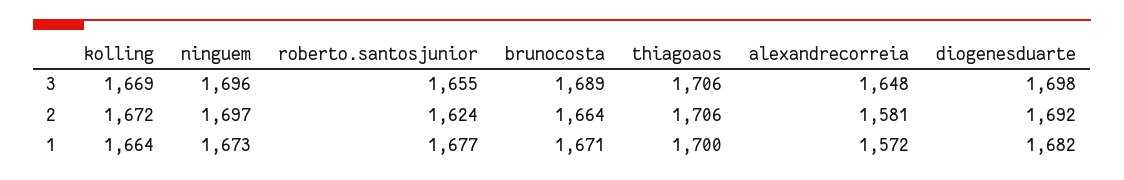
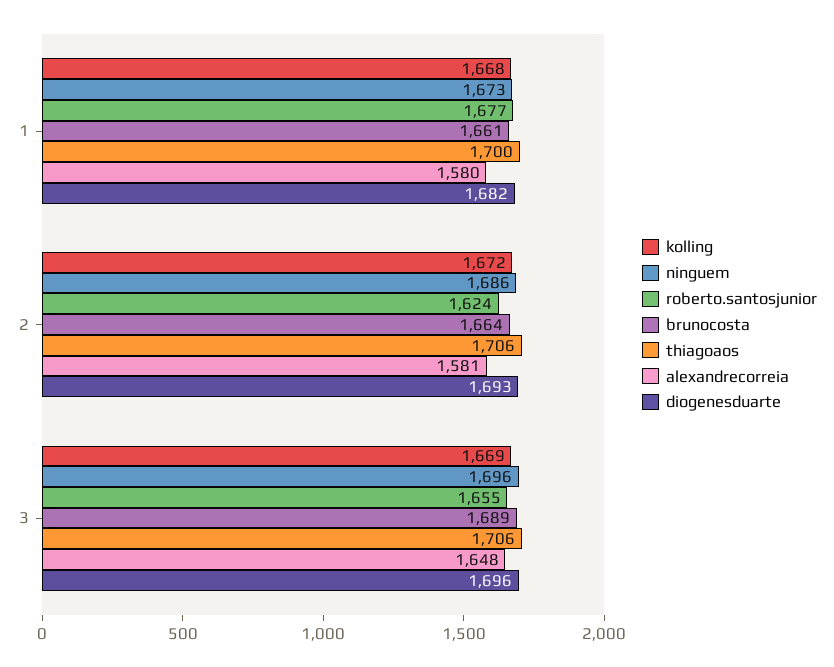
  {
    "kolling": {
      "3": 1669,
      "2": 1672,
-     "1": 1664
+     "1": 1668
    },
    "ninguem": {
      "3": 1696,
-     "2": 1697,
+     "2": 1686,
      "1": 1673
    },
    "roberto.santosjunior": {
      "3": 1655,
      "2": 1624,
      "1": 1677
    },
    "brunocosta": {
      "3": 1689,
      "2": 1664,
-     "1": 1671
+     "1": 1661
    },
    "thiagoaos": {
      "3": 1706,
      "2": 1706,
      "1": 1700
    },
    "alexandrecorreia": {
      "3": 1648,
      "2": 1581,
-     "1": 1572
+     "1": 1580
    },
    "diogenesduarte": {
-     "3": 1698,
+     "3": 1696,
-     "2": 1692,
+     "2": 1693,
      "1": 1682
    }
  }

